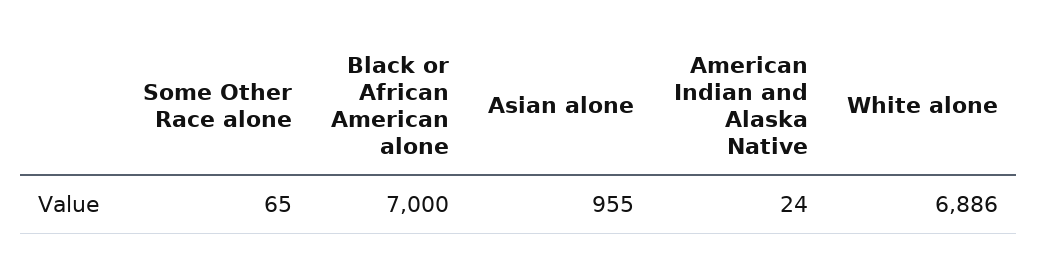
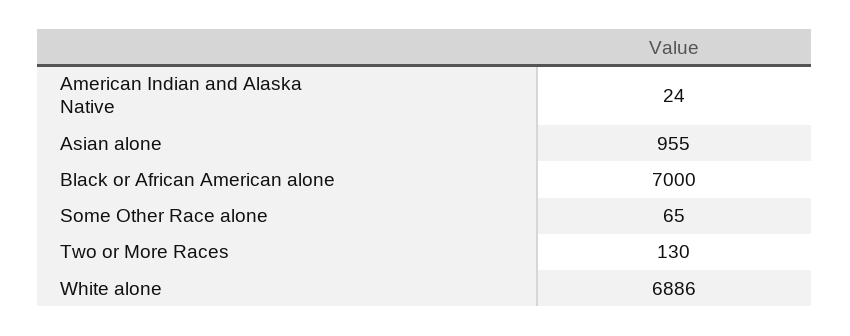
  {
    "Some Other Race alone": 65,
    "Black or African American alone": 7000,
    "Asian alone": 955,
    "American Indian and Alaska Native": 24,
-   "White alone": 6886
+   "White alone": 6886,
+   "Two or More Races": 130
  }

